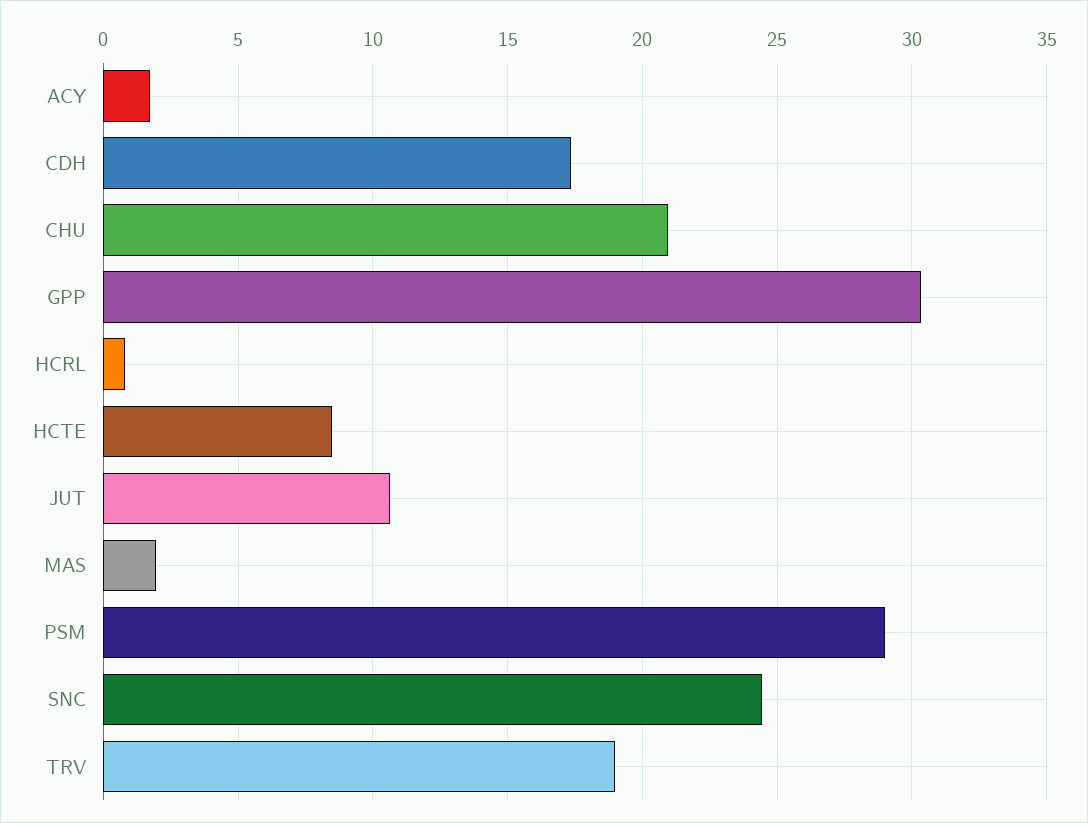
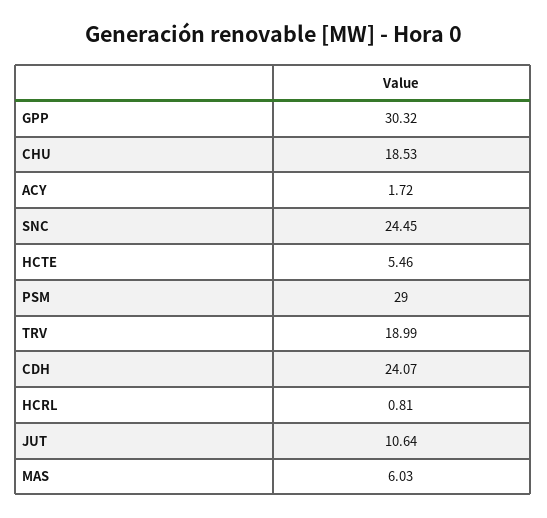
  {
    "ACY": 1.72,
-   "CDH": 17.5,
+   "CDH": 24.07,
-   "CHU": 21,
+   "CHU": 18.53,
    "GPP": 30.32,
    "HCRL": 0.81,
-   "HCTE": 8.5,
+   "HCTE": 5.46,
    "JUT": 10.64,
-   "MAS": 2,
+   "MAS": 6.03,
    "PSM": 29,
    "SNC": 24.45,
    "TRV": 18.99
  }

